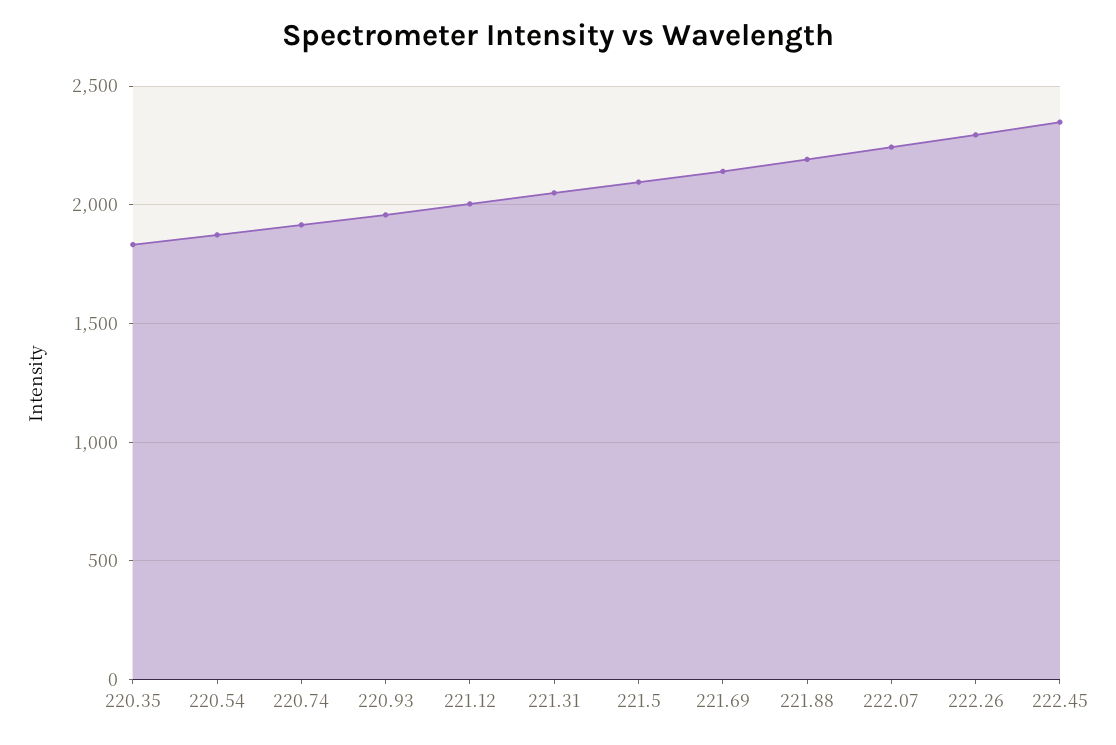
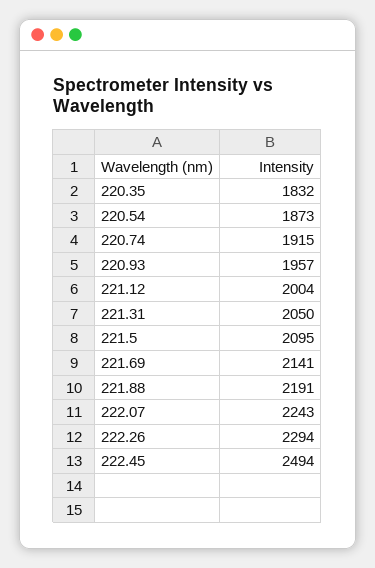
  {
    "220.35": 1832,
    "220.54": 1873,
    "220.74": 1915,
    "220.93": 1957,
    "221.12": 2004,
    "221.31": 2050,
    "221.5": 2095,
    "221.69": 2141,
    "221.88": 2191,
    "222.07": 2243,
    "222.26": 2294,
-   "222.45": 2350
+   "222.45": 2494
  }

